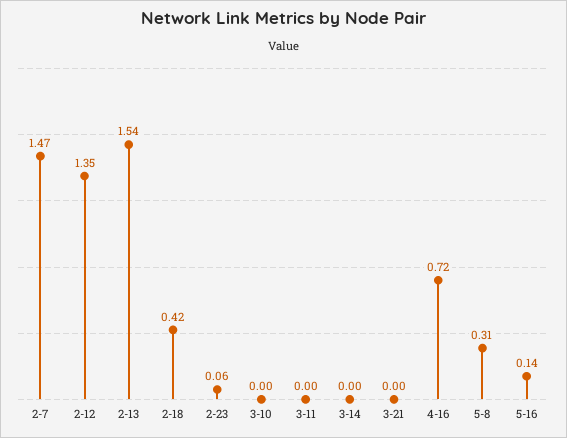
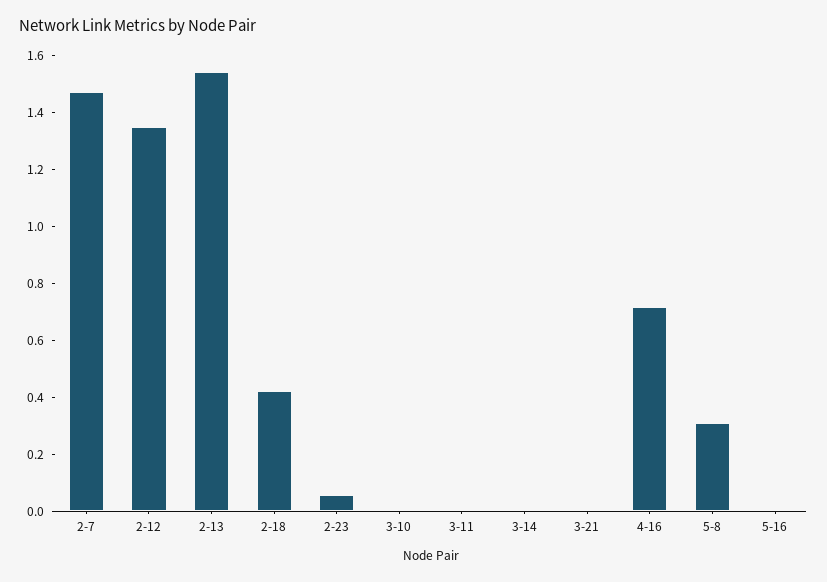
  {
    "2-7": 1.47,
    "2-12": 1.35,
    "2-13": 1.54,
    "2-18": 0.42,
    "2-23": 0.06,
    "3-10": 0,
    "3-11": 0,
    "3-14": 0,
    "3-21": 0,
    "4-16": 0.72,
    "5-8": 0.31,
-   "5-16": 0.14
+   "5-16": 0
  }

